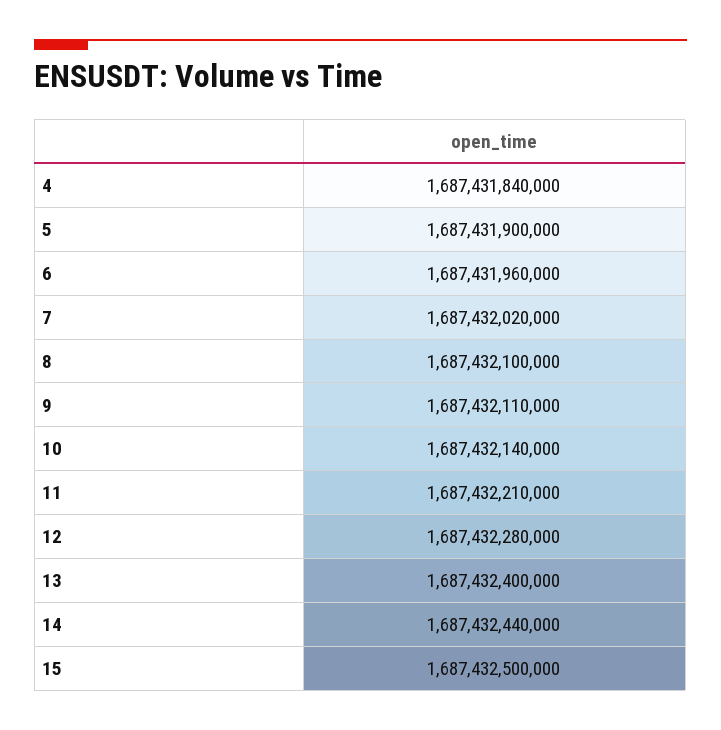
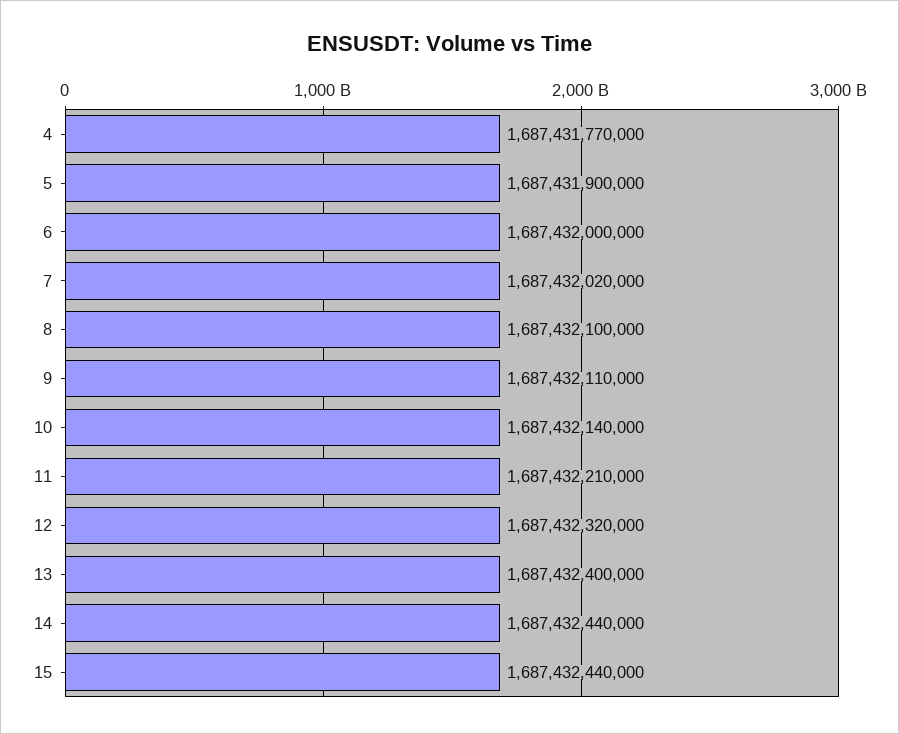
  {
-   "4": 1687431840000,
+   "4": 1687431770000,
    "5": 1687431900000,
-   "6": 1687431960000,
+   "6": 1687432000000,
    "7": 1687432020000,
    "8": 1687432100000,
    "9": 1687432110000,
    "10": 1687432140000,
    "11": 1687432210000,
-   "12": 1687432280000,
+   "12": 1687432320000,
    "13": 1687432400000,
    "14": 1687432440000,
-   "15": 1687432500000
+   "15": 1687432440000
  }

